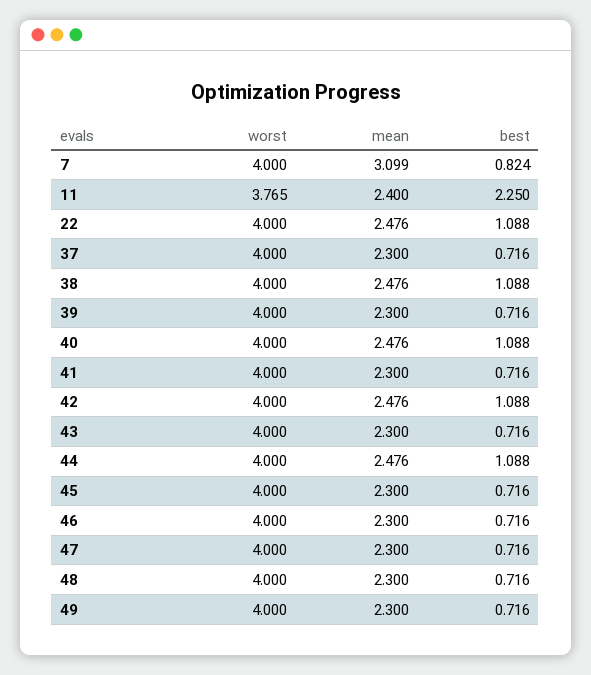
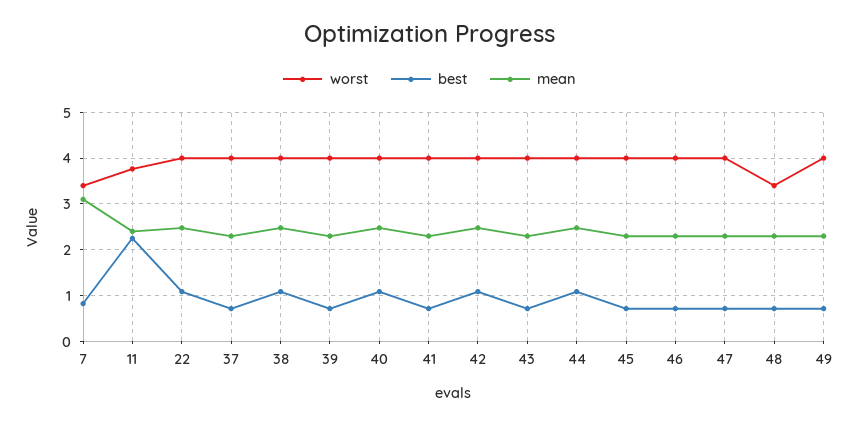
  {
    "worst": {
-     "7": 4,
+     "7": 3.4,
      "11": 3.765,
      "22": 4,
      "37": 4,
      "38": 4,
      "39": 4,
      "40": 4,
      "41": 4,
      "42": 4,
      "43": 4,
      "44": 4,
      "45": 4,
      "46": 4,
      "47": 4,
-     "48": 4,
+     "48": 3.4,
      "49": 4
    },
    "mean": {
      "7": 3.099,
      "11": 2.4,
      "22": 2.476,
      "37": 2.3,
      "38": 2.476,
      "39": 2.3,
      "40": 2.476,
      "41": 2.3,
      "42": 2.476,
      "43": 2.3,
      "44": 2.476,
      "45": 2.3,
      "46": 2.3,
      "47": 2.3,
      "48": 2.3,
      "49": 2.3
    },
    "best": {
      "7": 0.824,
      "11": 2.25,
      "22": 1.088,
      "37": 0.716,
      "38": 1.088,
      "39": 0.716,
      "40": 1.088,
      "41": 0.716,
      "42": 1.088,
      "43": 0.716,
      "44": 1.088,
      "45": 0.716,
      "46": 0.716,
      "47": 0.716,
      "48": 0.716,
      "49": 0.716
    }
  }

